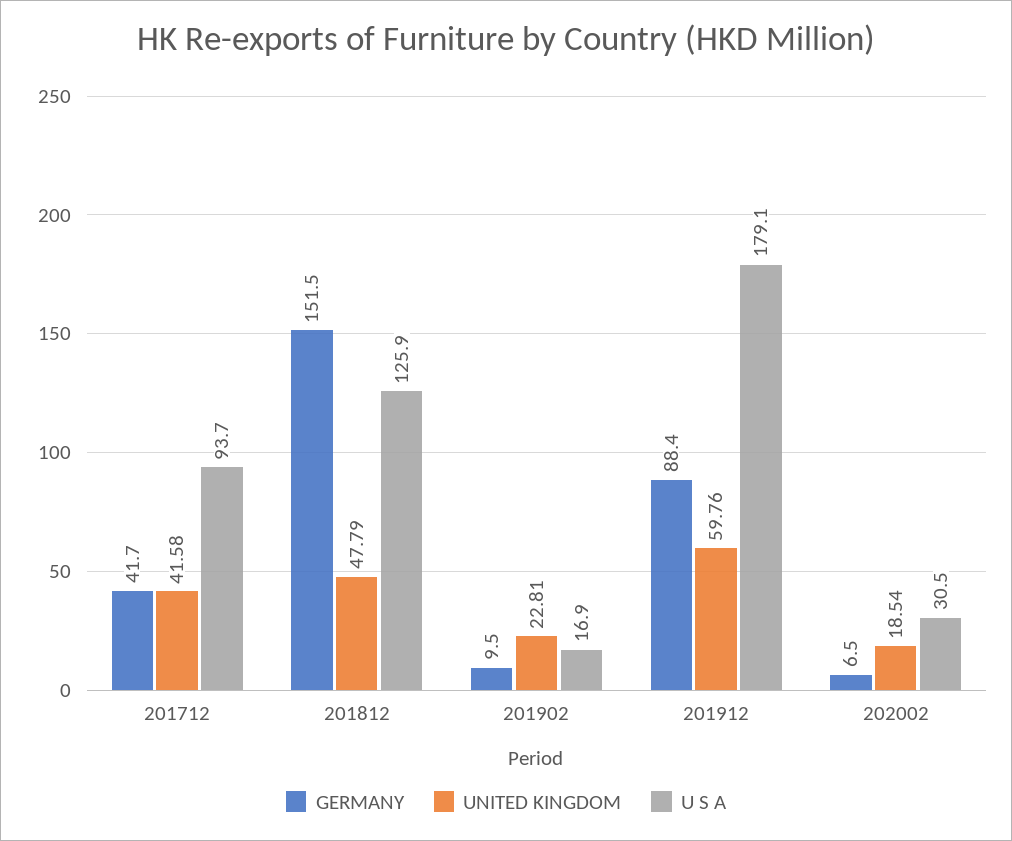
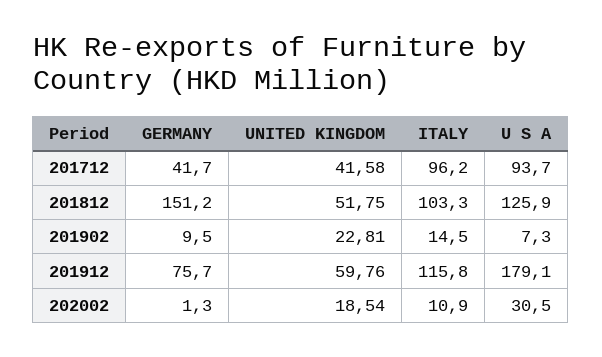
  {
    "GERMANY": {
      "201712": 41.7,
-     "201812": 151.5,
+     "201812": 151.2,
      "201902": 9.5,
-     "201912": 88.4,
+     "201912": 75.7,
-     "202002": 6.5
+     "202002": 1.3
    },
    "UNITED KINGDOM": {
      "201712": 41.58,
-     "201812": 47.79,
+     "201812": 51.75,
      "201902": 22.81,
      "201912": 59.76,
      "202002": 18.54
    },
    "U S A": {
      "201712": 93.7,
      "201812": 125.9,
-     "201902": 16.9,
+     "201902": 7.3,
      "201912": 179.1,
      "202002": 30.5
-   }
+   },
+   "ITALY": {
+     "201712": 96.2,
+     "201812": 103.3,
+     "201902": 14.5,
+     "201912": 115.8,
+     "202002": 10.9
+   }
  }

